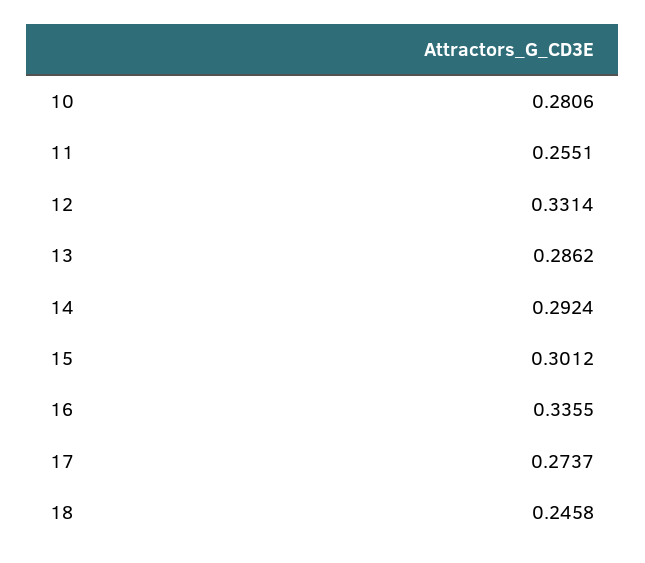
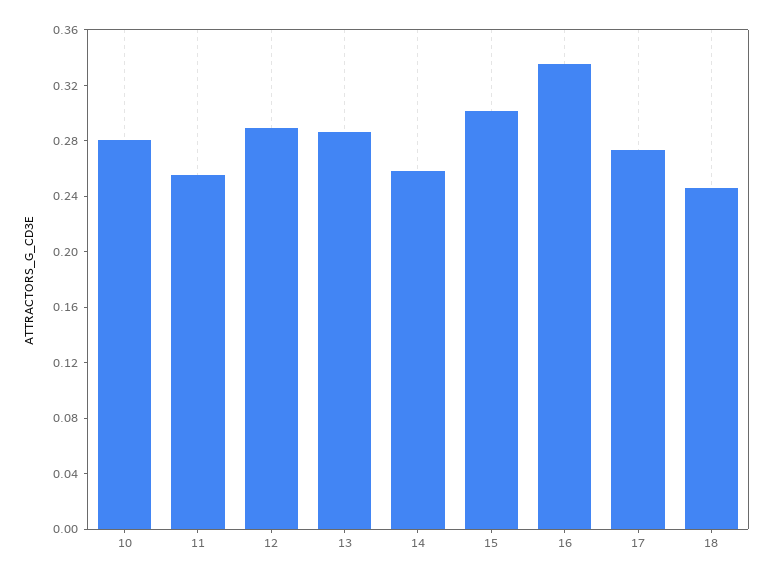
  {
    "10": 0.2806,
    "11": 0.2551,
-   "12": 0.3314,
+   "12": 0.29,
    "13": 0.2862,
-   "14": 0.2924,
+   "14": 0.26,
    "15": 0.3012,
    "16": 0.3355,
    "17": 0.2737,
    "18": 0.2458
  }

